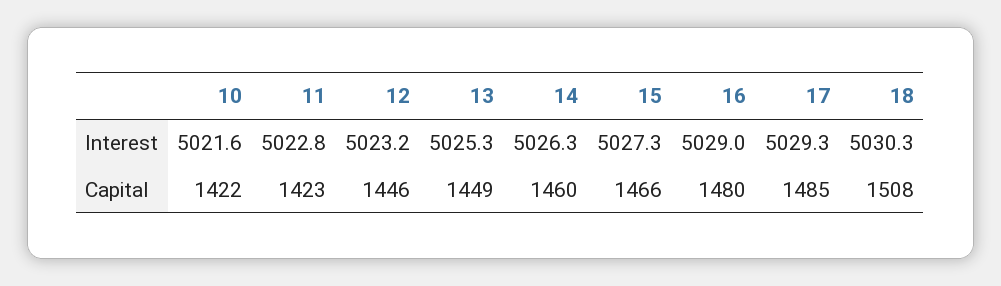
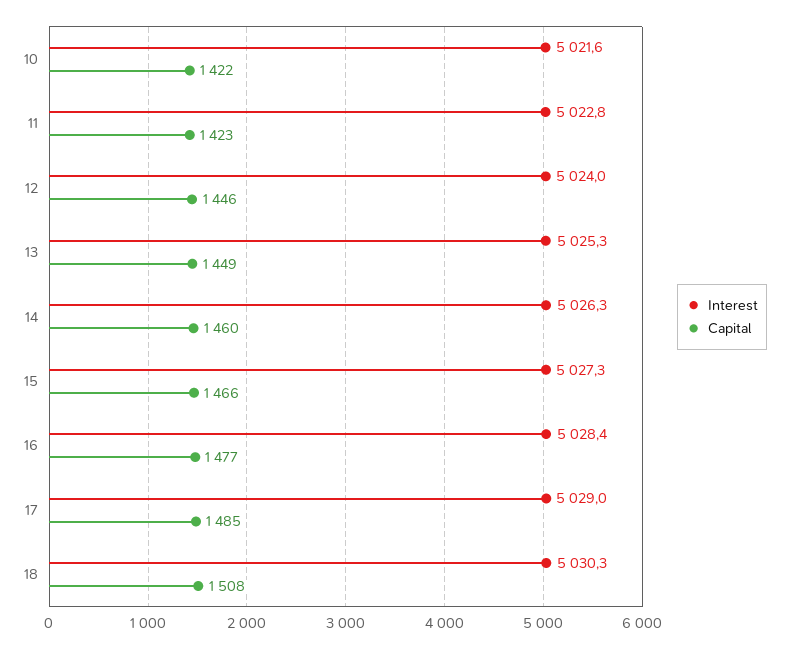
  {
    "Interest": {
      "10": 5021.6,
      "11": 5022.8,
-     "12": 5023.2,
+     "12": 5024,
      "13": 5025.3,
      "14": 5026.3,
      "15": 5027.3,
-     "16": 5029,
+     "16": 5028.4,
-     "17": 5029.3,
+     "17": 5029,
      "18": 5030.3
    },
    "Capital": {
      "10": 1422,
      "11": 1423,
      "12": 1446,
      "13": 1449,
      "14": 1460,
      "15": 1466,
-     "16": 1480,
+     "16": 1477,
      "17": 1485,
      "18": 1508
    }
  }

